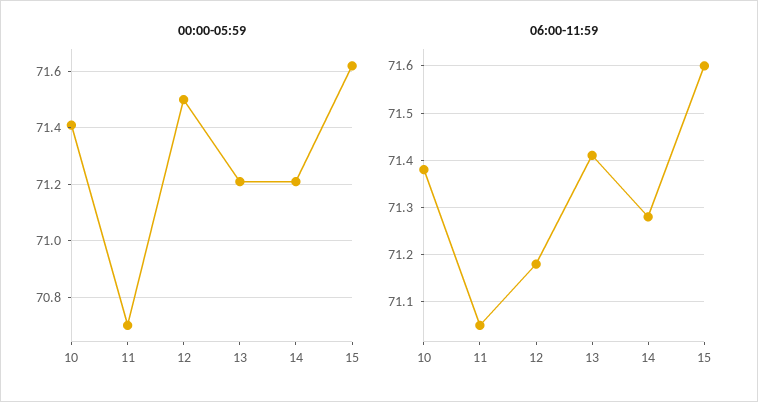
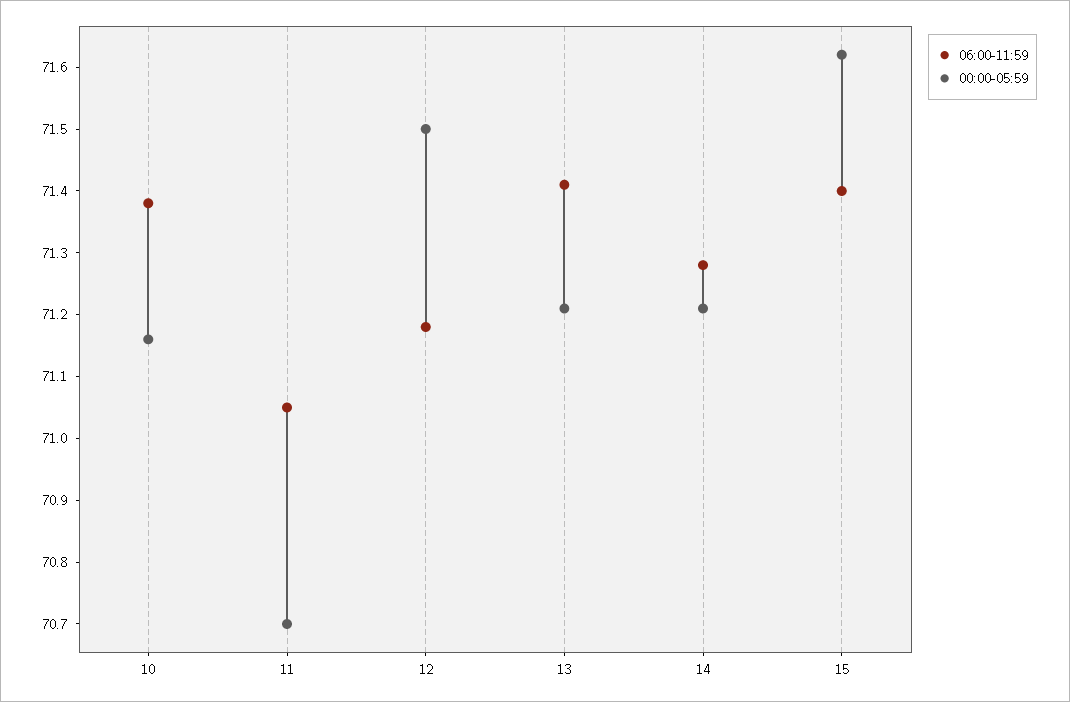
  {
    "00:00-05:59": {
-     "10": 71.4,
+     "10": 71.15,
      "11": 70.7,
      "12": 71.5,
      "13": 71.2,
      "14": 71.2,
      "15": 71.6
    },
    "06:00-11:59": {
      "10": 71.4,
      "11": 71.05,
      "12": 71.2,
      "13": 71.4,
      "14": 71.3,
-     "15": 71.6
+     "15": 71.4
    }
  }

